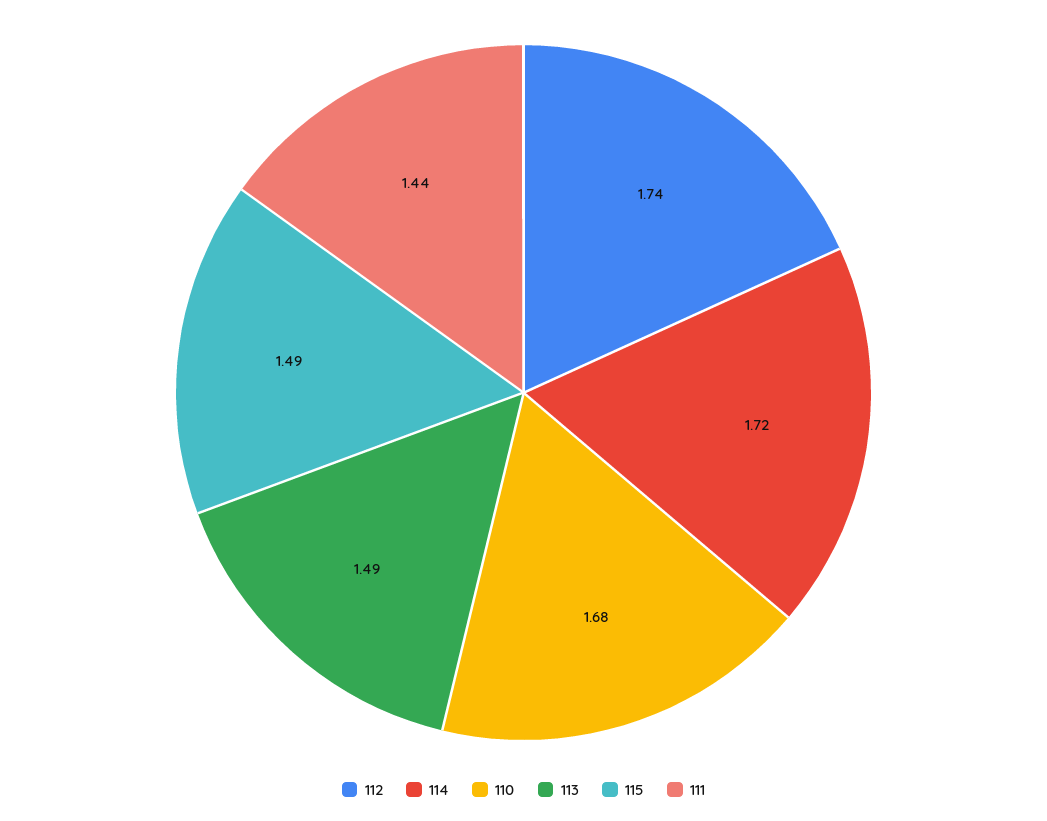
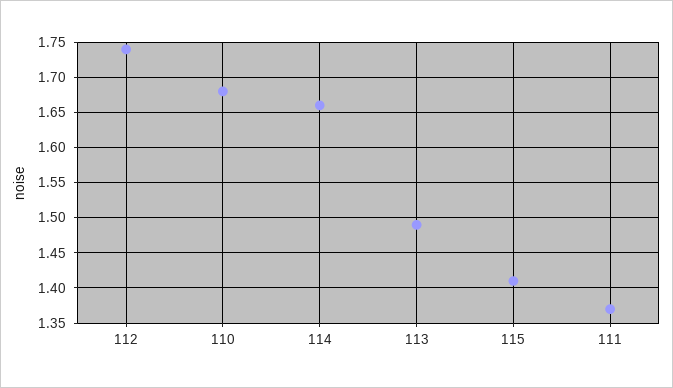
  {
    "112": 1.74,
-   "114": 1.72,
+   "114": 1.66,
    "110": 1.68,
    "113": 1.49,
-   "115": 1.49,
+   "115": 1.41,
-   "111": 1.44
+   "111": 1.37
  }

